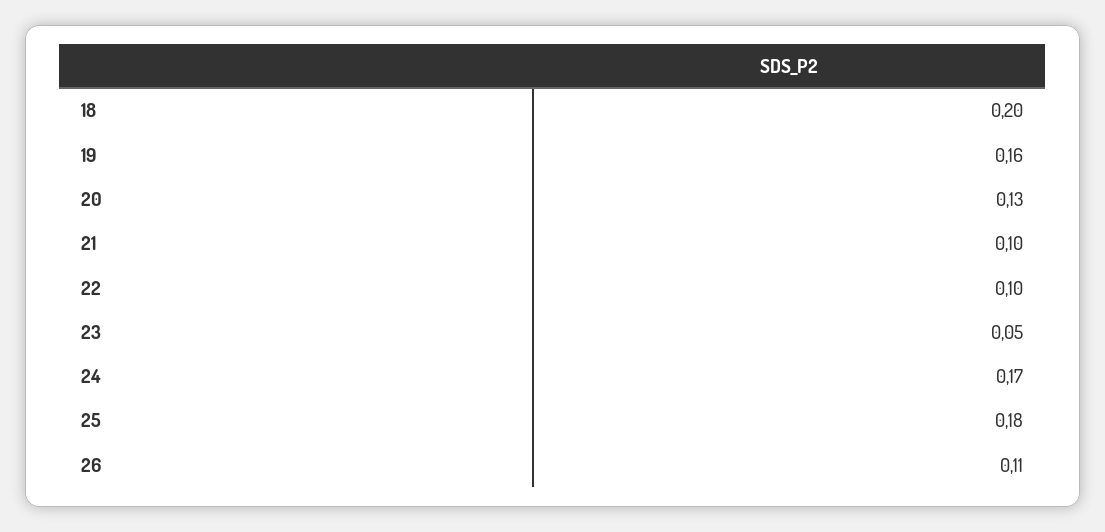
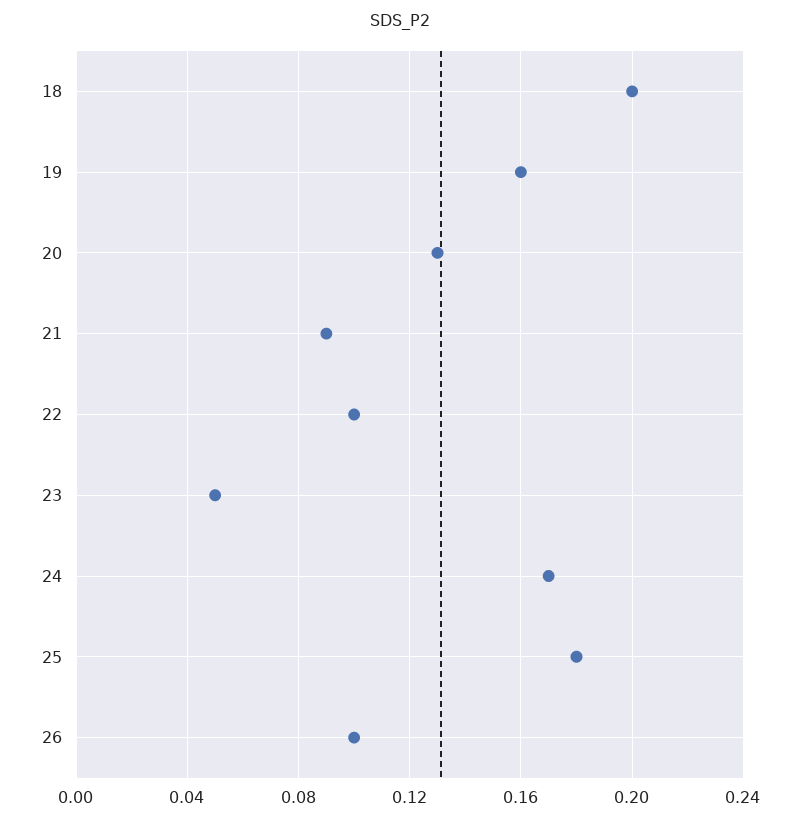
  {
    "18": 0.2,
    "19": 0.16,
    "20": 0.13,
-   "21": 0.1,
+   "21": 0.09,
    "22": 0.1,
    "23": 0.05,
    "24": 0.17,
    "25": 0.18,
-   "26": 0.11
+   "26": 0.1
  }

